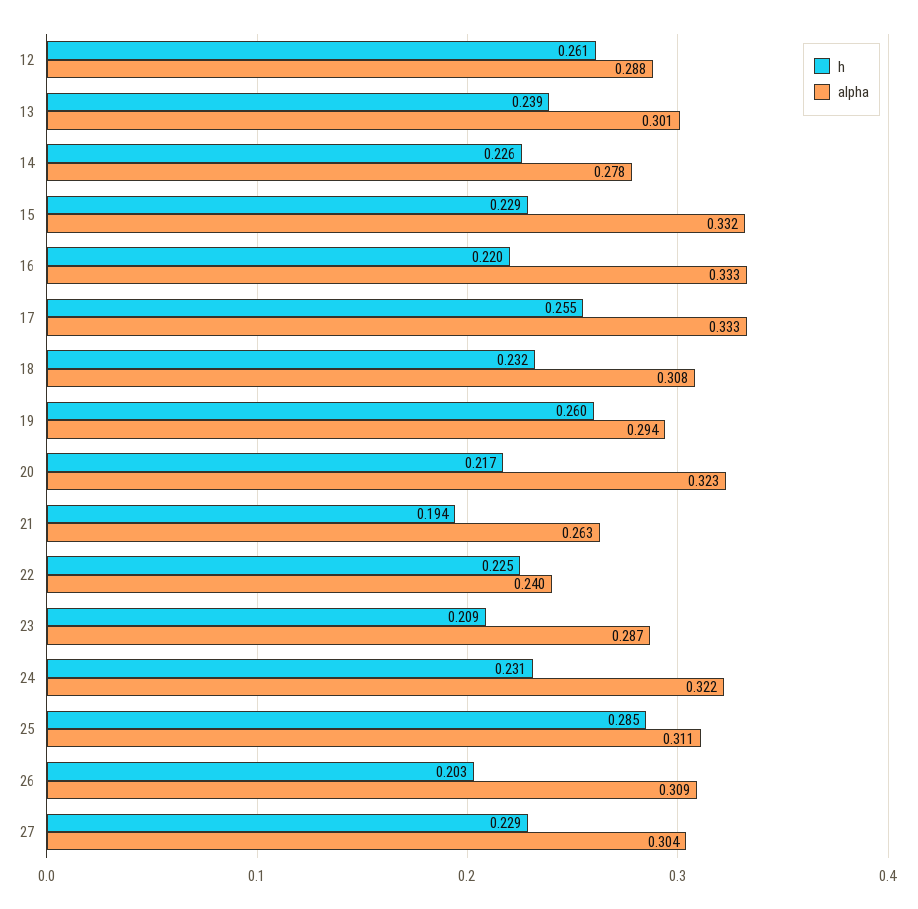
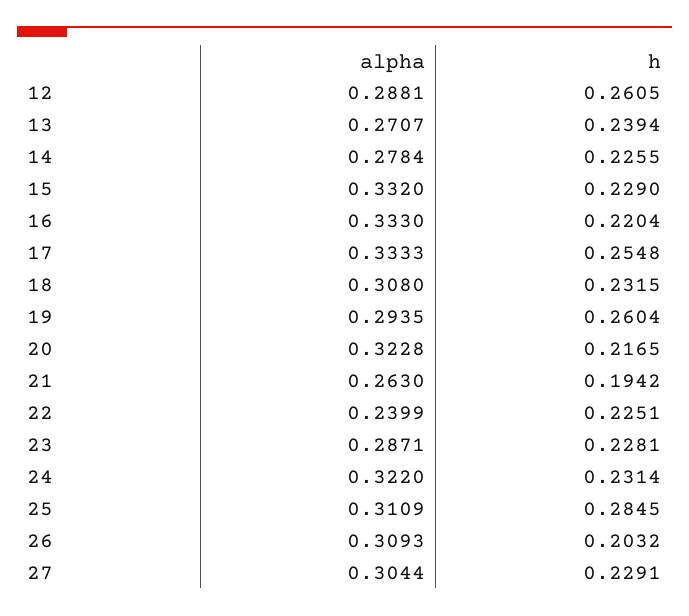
  {
    "h": {
      "12": 0.2605,
      "13": 0.2394,
      "14": 0.2255,
      "15": 0.229,
      "16": 0.2204,
      "17": 0.2548,
      "18": 0.2315,
      "19": 0.2604,
      "20": 0.2165,
      "21": 0.1942,
      "22": 0.2251,
-     "23": 0.209,
+     "23": 0.2281,
      "24": 0.2314,
      "25": 0.2845,
      "26": 0.2032,
      "27": 0.2291
    },
    "alpha": {
      "12": 0.2881,
-     "13": 0.301,
+     "13": 0.2707,
      "14": 0.2784,
      "15": 0.332,
      "16": 0.333,
      "17": 0.3333,
      "18": 0.308,
      "19": 0.2935,
      "20": 0.3228,
      "21": 0.263,
      "22": 0.2399,
      "23": 0.2871,
      "24": 0.322,
      "25": 0.3109,
      "26": 0.3093,
      "27": 0.3044
    }
  }

